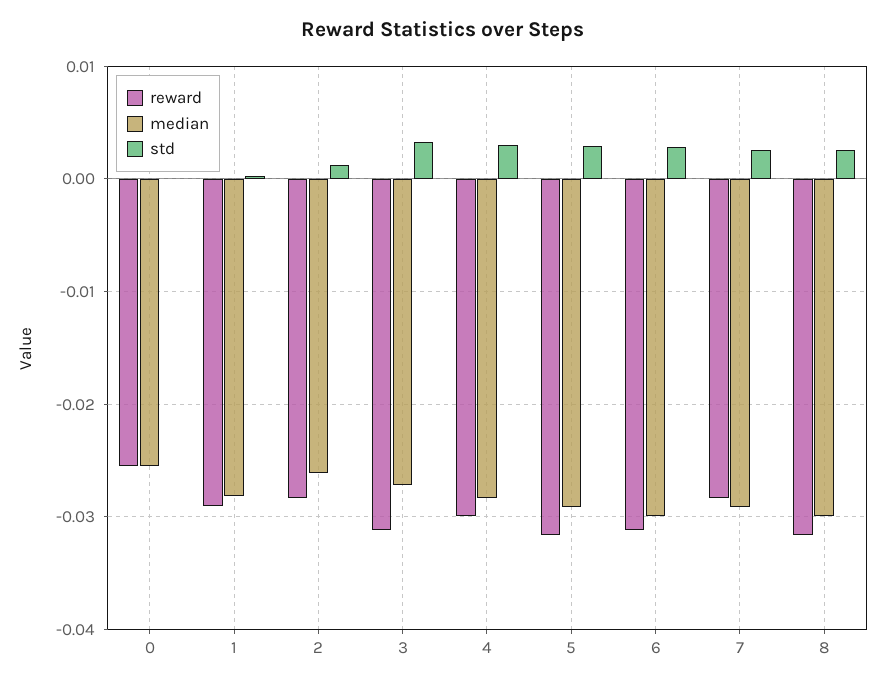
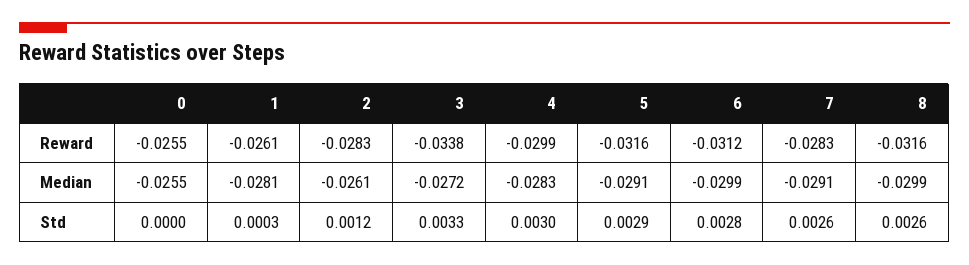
  {
    "reward": {
      "0": -0.0255,
-     "1": -0.029,
+     "1": -0.0261,
      "2": -0.0283,
-     "3": -0.031,
+     "3": -0.0338,
      "4": -0.0299,
      "5": -0.0316,
      "6": -0.0312,
      "7": -0.0283,
      "8": -0.0316
    },
    "median": {
      "0": -0.0255,
      "1": -0.0281,
      "2": -0.0261,
      "3": -0.0272,
      "4": -0.0283,
      "5": -0.0291,
      "6": -0.0299,
      "7": -0.0291,
      "8": -0.0299
    },
    "std": {
      "0": 0,
      "1": 0.0003,
      "2": 0.0012,
      "3": 0.0033,
      "4": 0.003,
      "5": 0.0029,
      "6": 0.0028,
      "7": 0.0026,
      "8": 0.0026
    }
  }

